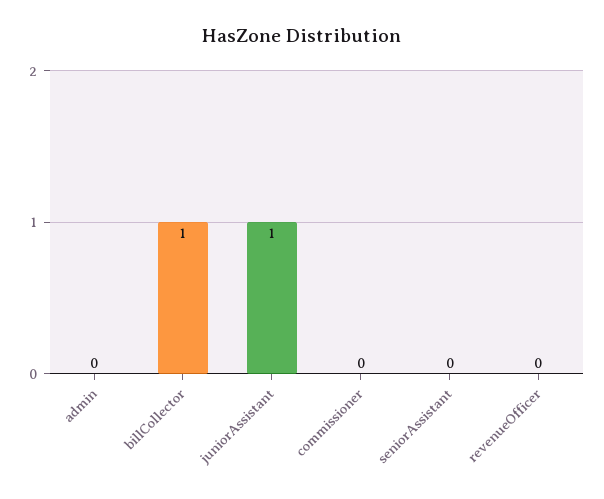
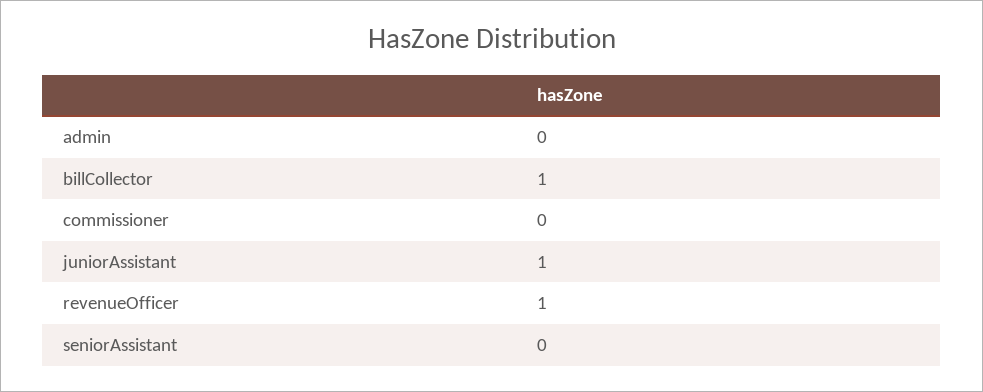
  {
    "admin": 0,
    "billCollector": 1,
    "juniorAssistant": 1,
    "commissioner": 0,
    "seniorAssistant": 0,
-   "revenueOfficer": 0
+   "revenueOfficer": 1
  }

